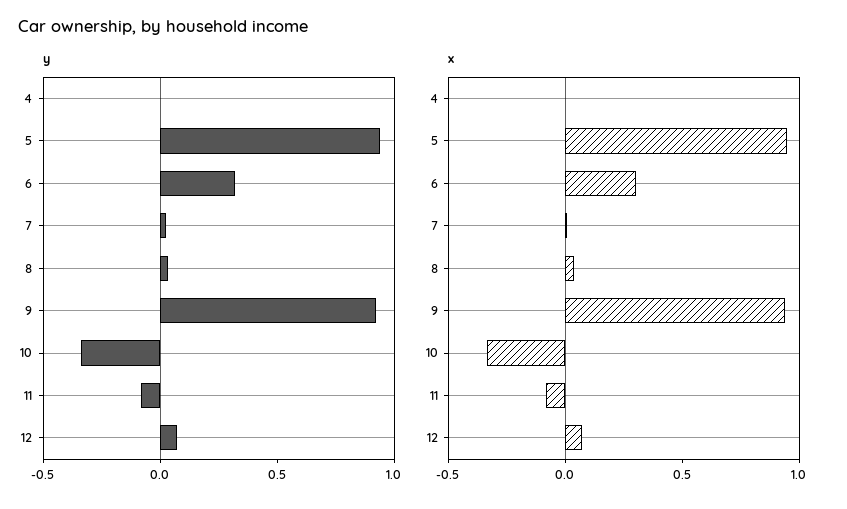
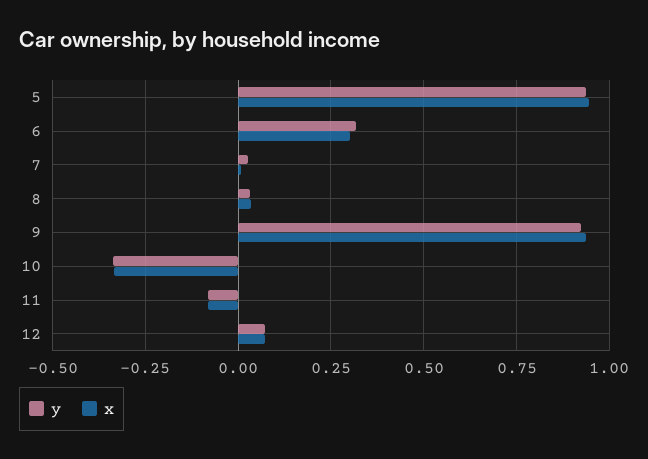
  {
    "y": {
-     "4": 0,
      "5": 0.95,
      "6": 0.325,
      "7": 0.025,
      "8": 0.025,
      "9": 0.925,
      "10": -0.325,
      "11": -0.075,
      "12": 0.075
    },
    "x": {
-     "4": 0,
      "5": 0.95,
      "6": 0.3,
      "7": 0,
      "8": 0.025,
      "9": 0.95,
      "10": -0.325,
      "11": -0.075,
      "12": 0.075
    }
  }

